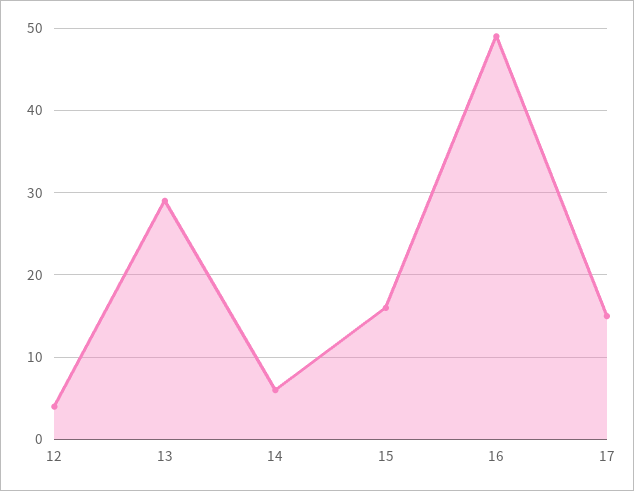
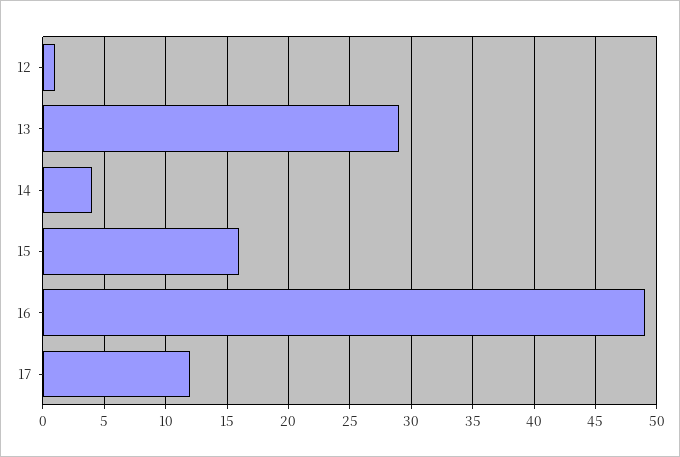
  {
-   "12": 4,
+   "12": 1,
    "13": 29,
-   "14": 6,
+   "14": 4,
    "15": 16,
    "16": 49,
-   "17": 15
+   "17": 12
  }

